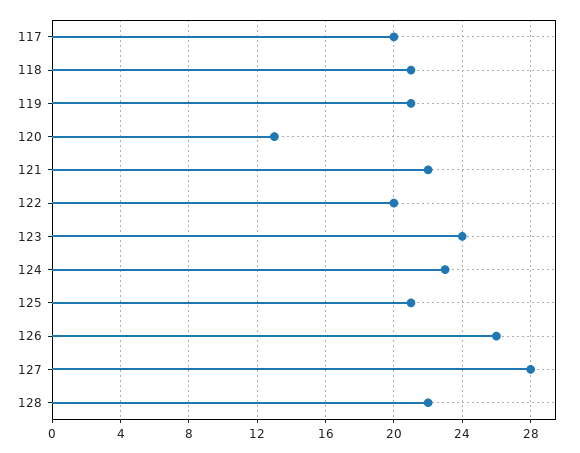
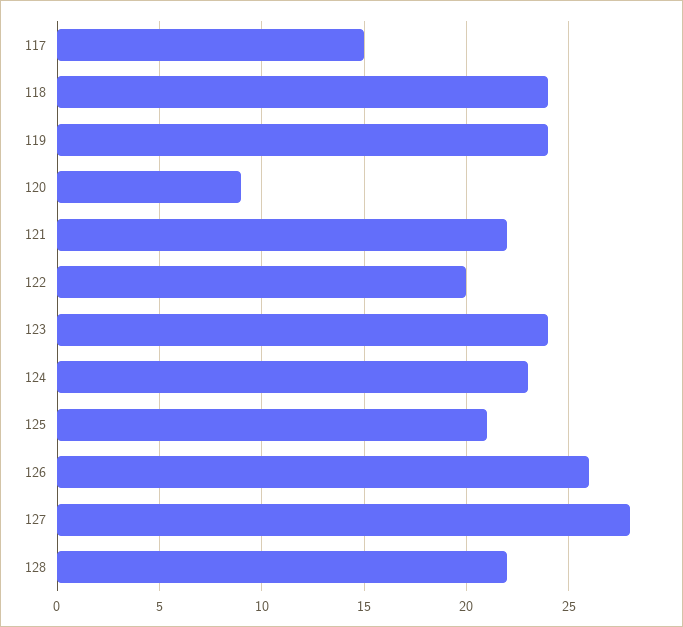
  {
-   "117": 20,
+   "117": 15,
-   "118": 21,
+   "118": 24,
-   "119": 21,
+   "119": 24,
-   "120": 13,
+   "120": 9,
    "121": 22,
    "122": 20,
    "123": 24,
    "124": 23,
    "125": 21,
    "126": 26,
    "127": 28,
    "128": 22
  }

